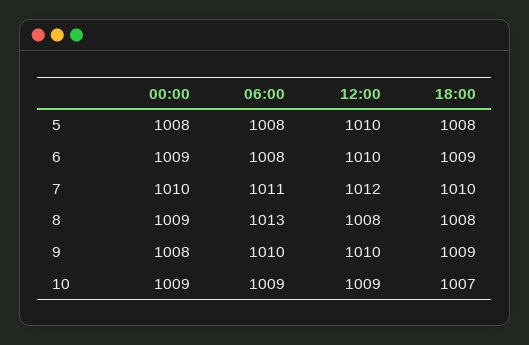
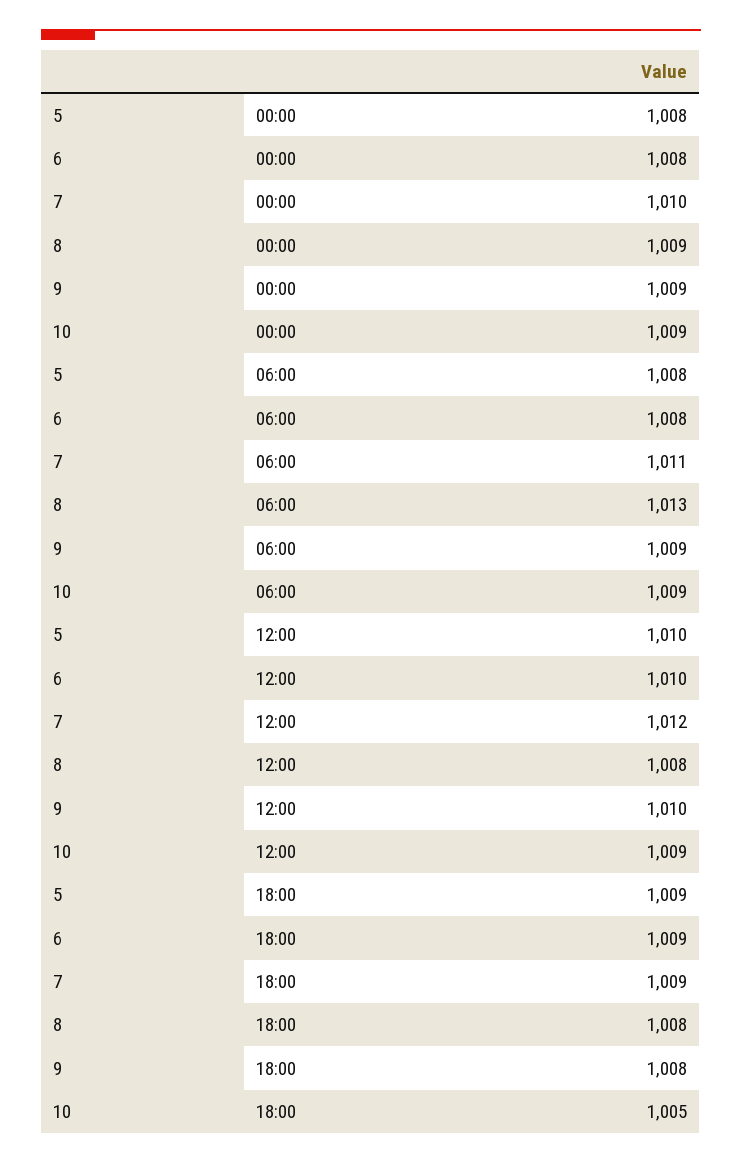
  {
    "00:00": {
      "5": 1008,
-     "6": 1009,
+     "6": 1008,
      "7": 1010,
      "8": 1009,
-     "9": 1008,
+     "9": 1009,
      "10": 1009
    },
    "06:00": {
      "5": 1008,
      "6": 1008,
      "7": 1011,
      "8": 1013,
-     "9": 1010,
+     "9": 1009,
      "10": 1009
    },
    "12:00": {
      "5": 1010,
      "6": 1010,
      "7": 1012,
      "8": 1008,
      "9": 1010,
      "10": 1009
    },
    "18:00": {
-     "5": 1008,
+     "5": 1009,
      "6": 1009,
-     "7": 1010,
+     "7": 1009,
      "8": 1008,
-     "9": 1009,
+     "9": 1008,
-     "10": 1007
+     "10": 1005
    }
  }

